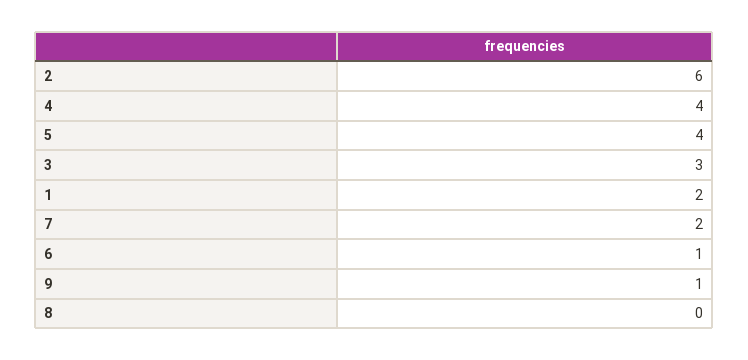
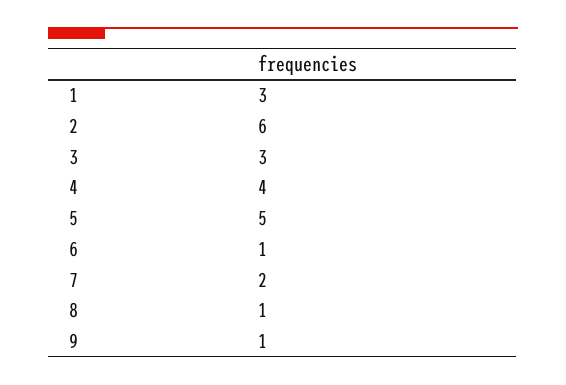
  {
    "2": 6,
    "4": 4,
-   "5": 4,
+   "5": 5,
    "3": 3,
-   "1": 2,
+   "1": 3,
    "7": 2,
    "6": 1,
    "9": 1,
-   "8": 0
+   "8": 1
  }

